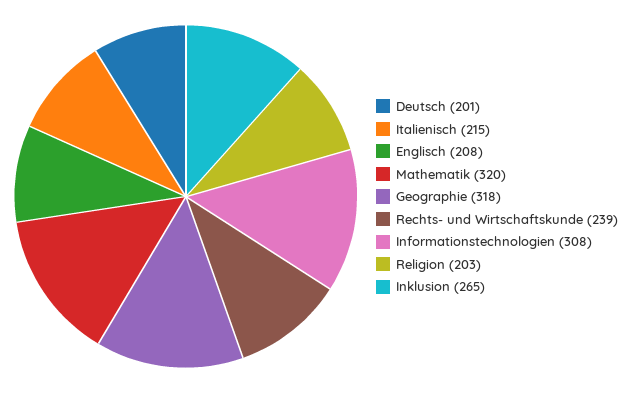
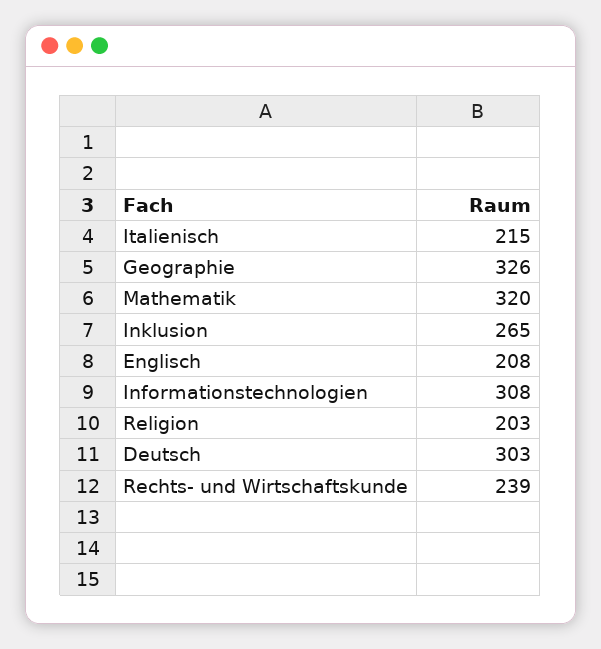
  {
-   "Deutsch": 201,
+   "Deutsch": 303,
    "Italienisch": 215,
    "Englisch": 208,
    "Mathematik": 320,
-   "Geographie": 318,
+   "Geographie": 326,
    "Rechts- und Wirtschaftskunde": 239,
    "Informationstechnologien": 308,
    "Religion": 203,
    "Inklusion": 265
  }

